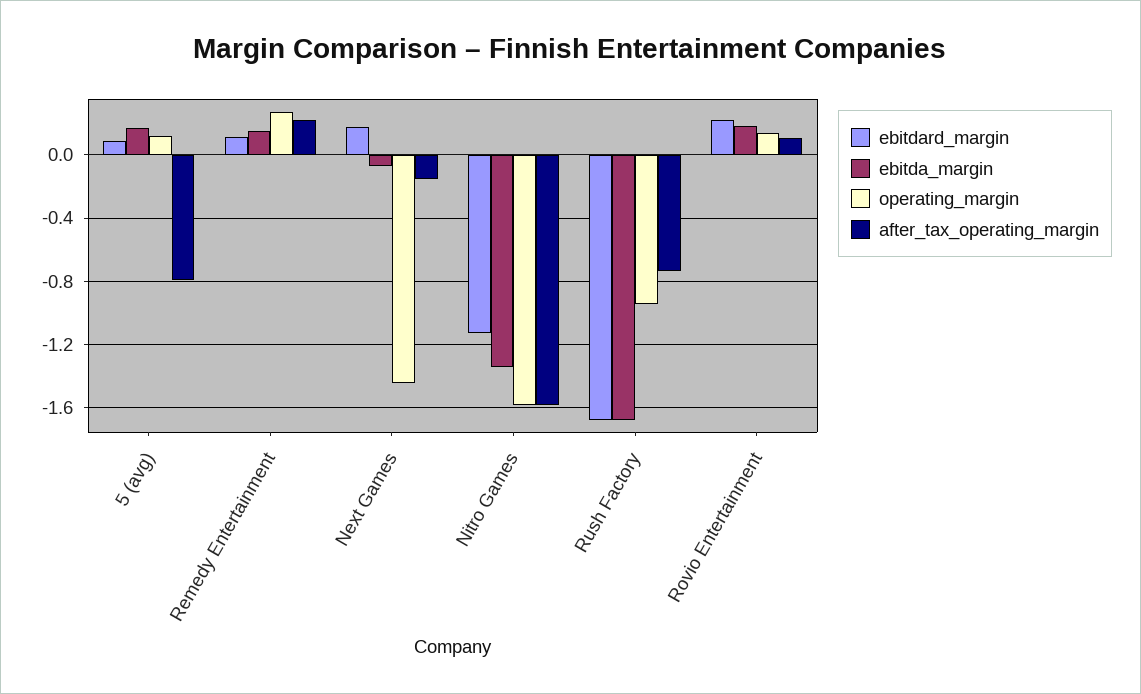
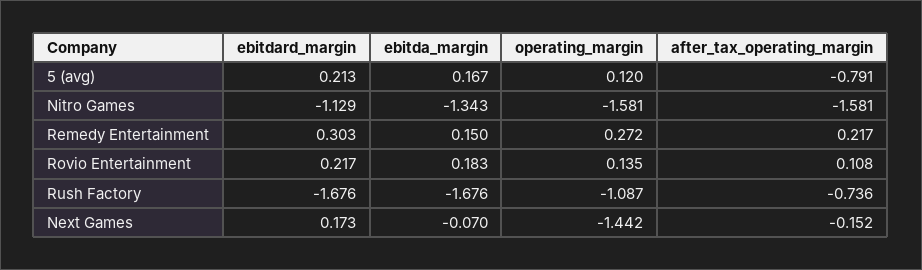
  {
    "ebitdard_margin": {
-     "5 (avg)": 0.1,
+     "5 (avg)": 0.213,
-     "Remedy Entertainment": 0.1,
+     "Remedy Entertainment": 0.303,
      "Next Games": 0.173,
      "Nitro Games": -1.129,
      "Rush Factory": -1.676,
      "Rovio Entertainment": 0.217
    },
    "ebitda_margin": {
      "5 (avg)": 0.167,
      "Remedy Entertainment": 0.15,
      "Next Games": -0.07,
      "Nitro Games": -1.343,
      "Rush Factory": -1.676,
      "Rovio Entertainment": 0.183
    },
    "operating_margin": {
      "5 (avg)": 0.12,
      "Remedy Entertainment": 0.272,
      "Next Games": -1.442,
      "Nitro Games": -1.581,
-     "Rush Factory": -0.95,
+     "Rush Factory": -1.087,
      "Rovio Entertainment": 0.135
    },
    "after_tax_operating_margin": {
      "5 (avg)": -0.791,
      "Remedy Entertainment": 0.217,
      "Next Games": -0.152,
      "Nitro Games": -1.581,
      "Rush Factory": -0.736,
      "Rovio Entertainment": 0.108
    }
  }

